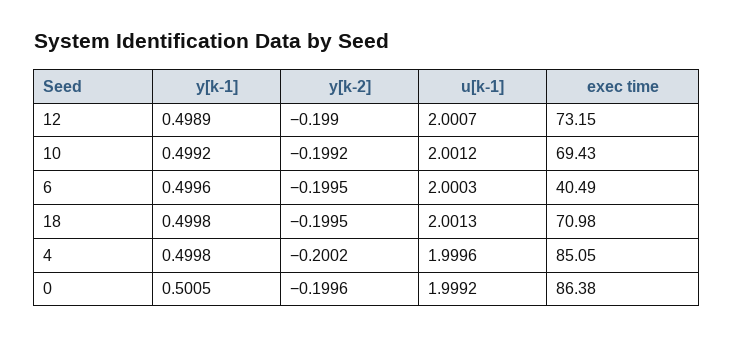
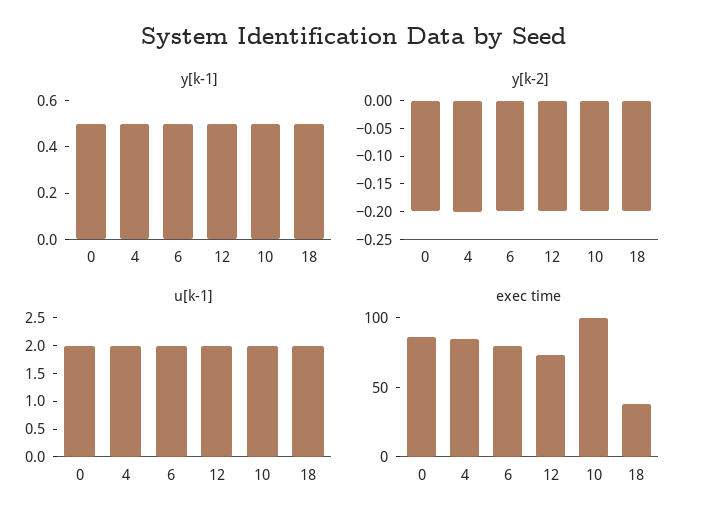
  {
    "y[k-1]": {
      "12": 0.4989,
      "10": 0.4992,
      "6": 0.4996,
      "18": 0.4998,
      "4": 0.4998,
      "0": 0.5005
    },
    "y[k-2]": {
      "12": -0.199,
      "10": -0.1992,
      "6": -0.1995,
      "18": -0.1995,
      "4": -0.2002,
      "0": -0.1996
    },
    "u[k-1]": {
      "12": 2.0007,
      "10": 2.0012,
      "6": 2.0003,
      "18": 2.0013,
      "4": 1.9996,
      "0": 1.9992
    },
    "exec time": {
      "12": 73.15,
-     "10": 69.43,
+     "10": 100,
-     "6": 40.49,
+     "6": 80,
-     "18": 70.98,
+     "18": 40,
      "4": 85.05,
      "0": 86.38
    }
  }

